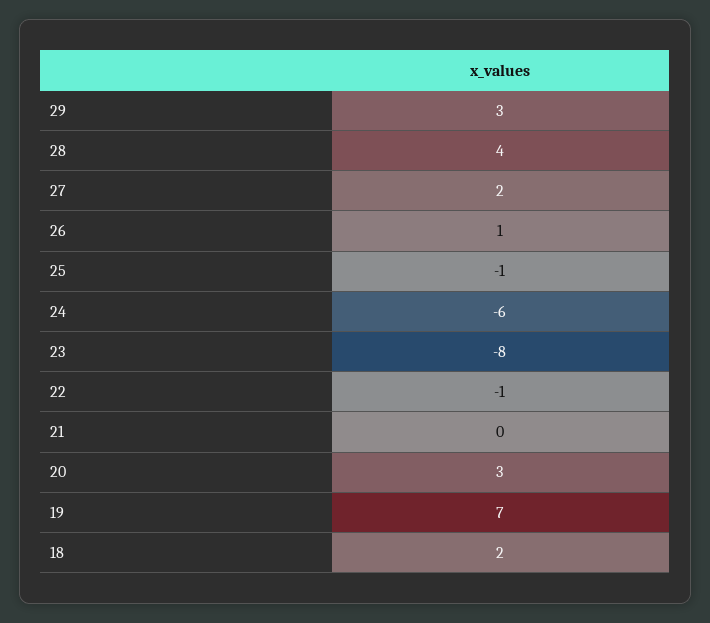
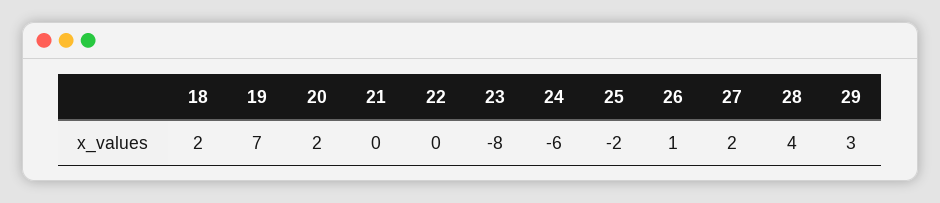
  {
    "29": 3,
    "28": 4,
    "27": 2,
    "26": 1,
-   "25": -1,
+   "25": -2,
    "24": -6,
    "23": -8,
-   "22": -1,
+   "22": 0,
    "21": 0,
-   "20": 3,
+   "20": 2,
    "19": 7,
    "18": 2
  }

